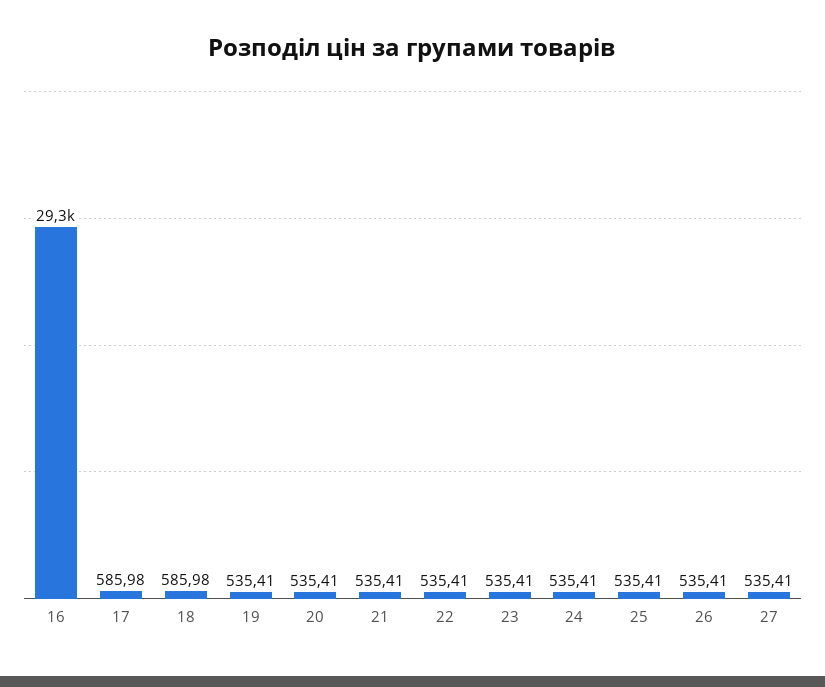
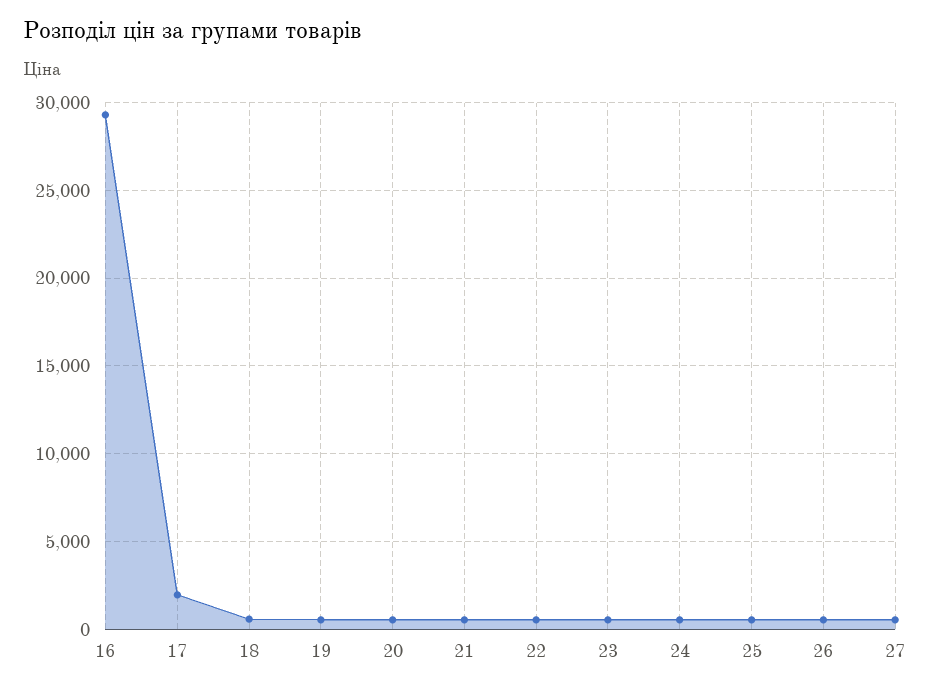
  {
    "16": 29300,
-   "17": 585.98,
+   "17": 2000,
    "18": 585.98,
    "19": 535.41,
    "20": 535.41,
    "21": 535.41,
    "22": 535.41,
    "23": 535.41,
    "24": 535.41,
    "25": 535.41,
    "26": 535.41,
    "27": 535.41
  }

